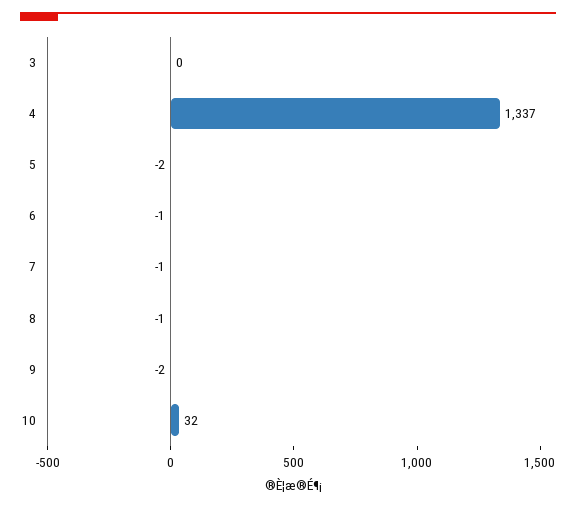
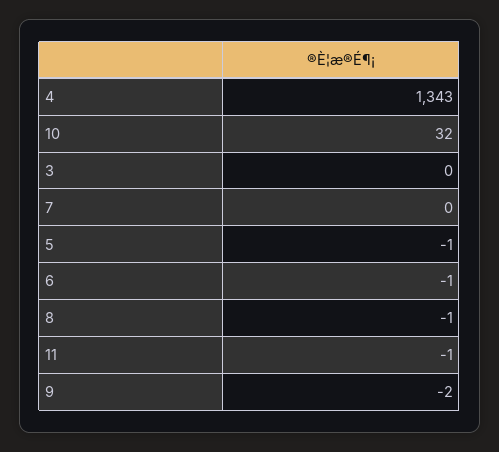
  {
    "3": 0,
-   "4": 1337,
+   "4": 1343,
-   "5": -2,
+   "5": -1,
    "6": -1,
-   "7": -1,
+   "7": 0,
    "8": -1,
    "9": -2,
-   "10": 32
+   "10": 32,
+   "11": -1
  }

